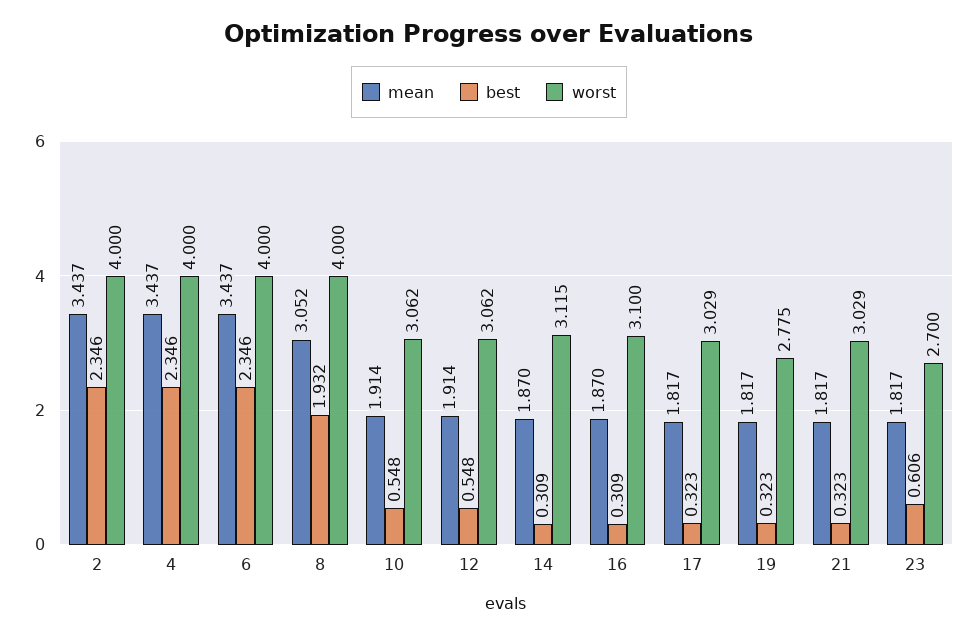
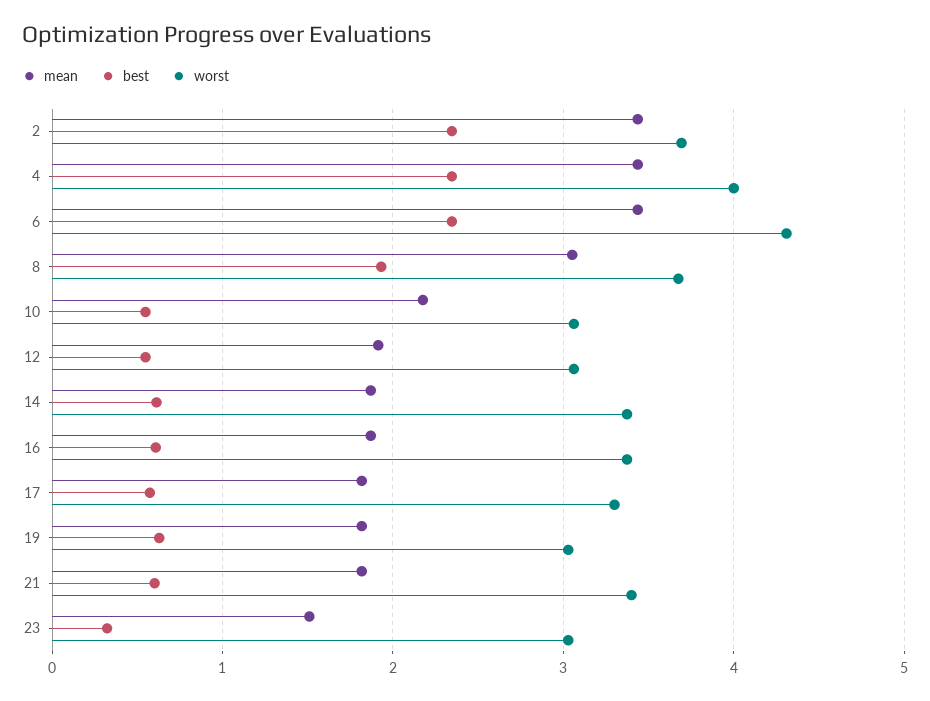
  {
    "mean": {
      "2": 3.437,
      "4": 3.437,
      "6": 3.437,
      "8": 3.052,
-     "10": 1.914,
+     "10": 2.2,
      "12": 1.914,
      "14": 1.87,
      "16": 1.87,
      "17": 1.817,
      "19": 1.817,
      "21": 1.817,
-     "23": 1.817
+     "23": 1.5
    },
    "best": {
      "2": 2.346,
      "4": 2.346,
      "6": 2.346,
      "8": 1.932,
      "10": 0.548,
      "12": 0.548,
-     "14": 0.309,
+     "14": 0.6,
-     "16": 0.309,
+     "16": 0.6,
-     "17": 0.323,
+     "17": 0.6,
-     "19": 0.323,
+     "19": 0.6,
-     "21": 0.323,
+     "21": 0.6,
-     "23": 0.606
+     "23": 0.3
    },
    "worst": {
-     "2": 4,
+     "2": 3.7,
      "4": 4,
-     "6": 4,
+     "6": 4.3,
-     "8": 4,
+     "8": 3.7,
      "10": 3.062,
      "12": 3.062,
-     "14": 3.115,
+     "14": 3.4,
-     "16": 3.1,
+     "16": 3.4,
-     "17": 3.029,
+     "17": 3.3,
-     "19": 2.775,
+     "19": 3,
-     "21": 3.029,
+     "21": 3.4,
-     "23": 2.7
+     "23": 3
    }
  }

